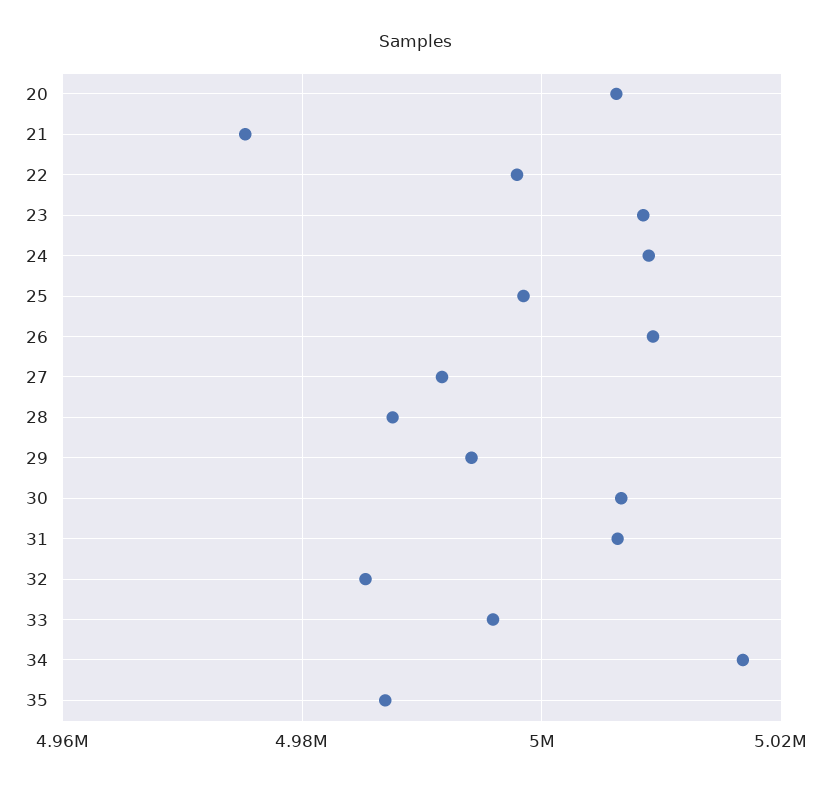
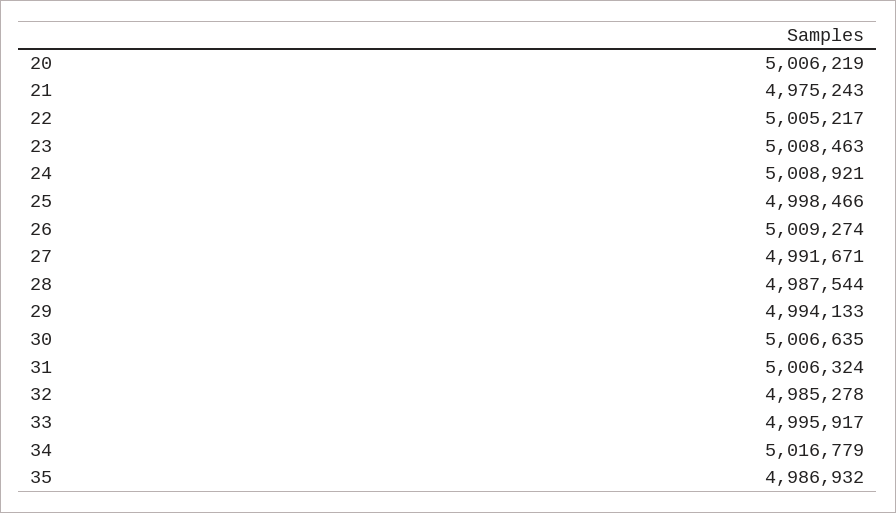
  {
    "20": 5006219,
    "21": 4975243,
-   "22": 4998000,
+   "22": 5005217,
    "23": 5008463,
    "24": 5008921,
    "25": 4998466,
    "26": 5009274,
    "27": 4991671,
    "28": 4987544,
    "29": 4994133,
    "30": 5006635,
    "31": 5006324,
    "32": 4985278,
    "33": 4995917,
    "34": 5016779,
    "35": 4986932
  }

